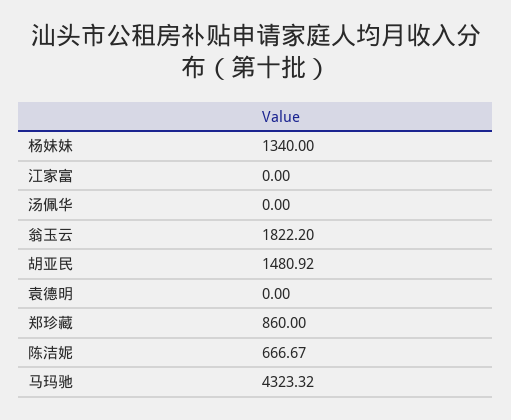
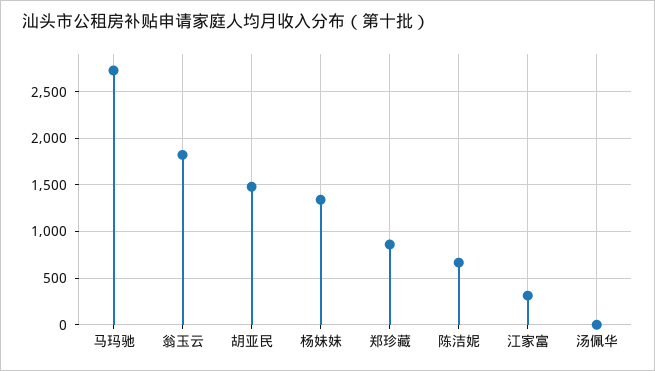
  {
    "杨妹妹": 1340,
-   "江家富": 0,
+   "江家富": 300,
    "汤佩华": 0,
    "翁玉云": 1822.2,
    "胡亚民": 1480.92,
-   "袁德明": 0,
    "郑珍藏": 860,
    "陈洁妮": 666.67,
-   "马玛驰": 4323.32
+   "马玛驰": 2700
  }

